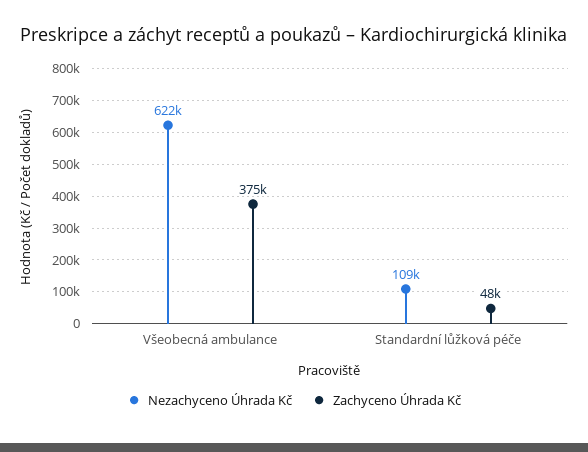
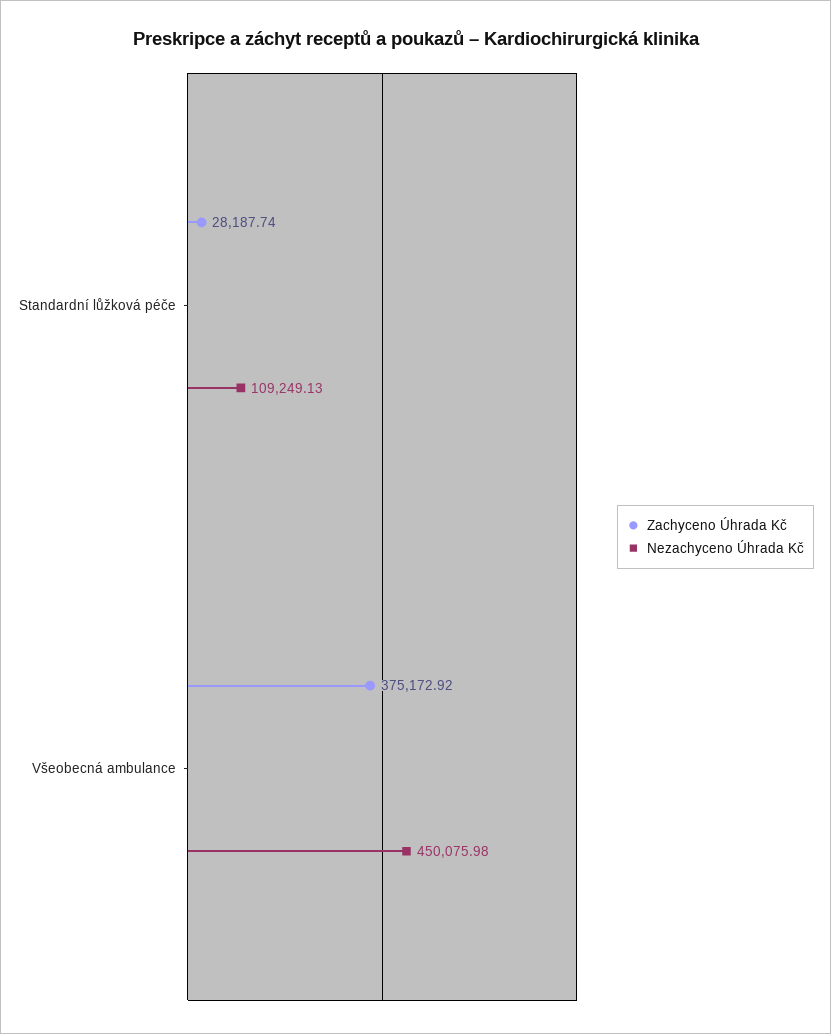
  {
    "Nezachyceno Úhrada Kč": {
-     "Všeobecná ambulance": 622000,
+     "Všeobecná ambulance": 450075.98,
      "Standardní lůžková péče": 109249.13
    },
    "Zachyceno Úhrada Kč": {
      "Všeobecná ambulance": 375172.92,
-     "Standardní lůžková péče": 48000
+     "Standardní lůžková péče": 28187.74
    }
  }

